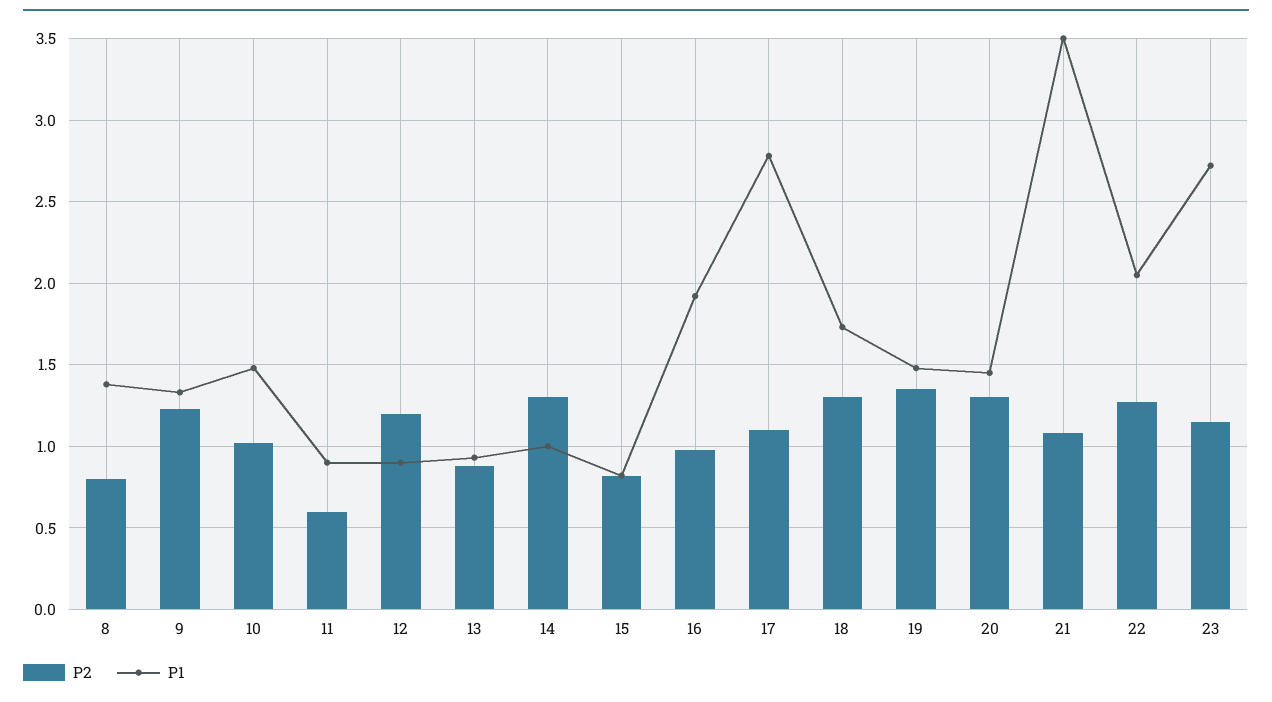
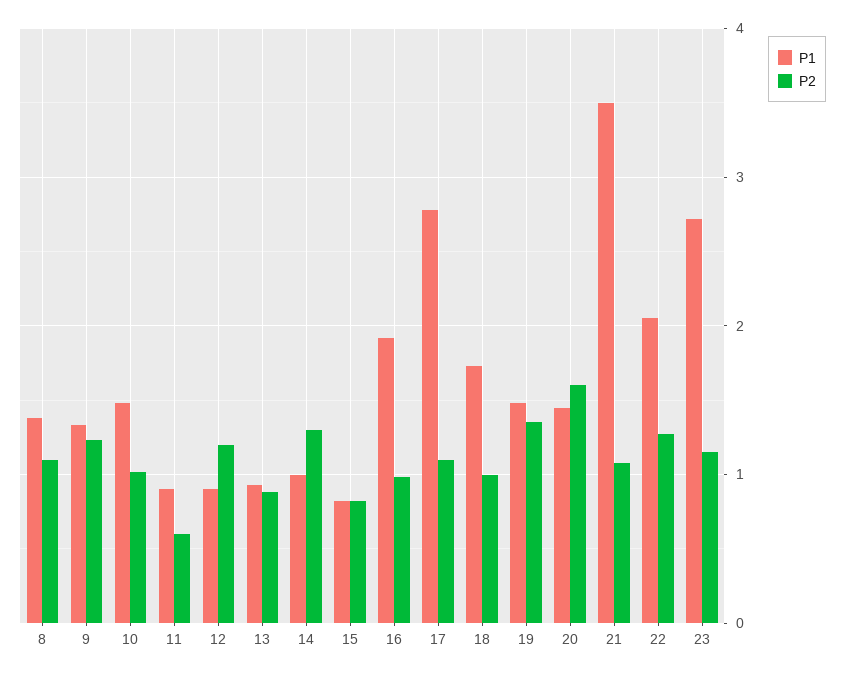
  {
    "P2": {
-     "8": 0.8,
+     "8": 1.1,
      "9": 1.25,
      "10": 1,
      "11": 0.6,
      "12": 1.2,
      "13": 0.9,
      "14": 1.3,
      "15": 0.8,
      "16": 1,
      "17": 1.1,
-     "18": 1.3,
+     "18": 1,
      "19": 1.35,
-     "20": 1.3,
+     "20": 1.6,
      "21": 1.1,
      "22": 1.25,
      "23": 1.15
    },
    "P1": {
      "8": 1.4,
      "9": 1.35,
      "10": 1.5,
      "11": 0.9,
      "12": 0.9,
      "13": 0.95,
      "14": 1,
      "15": 0.8,
      "16": 1.9,
      "17": 2.8,
      "18": 1.75,
      "19": 1.5,
      "20": 1.45,
      "21": 3.5,
      "22": 2.05,
      "23": 2.7
    }
  }

